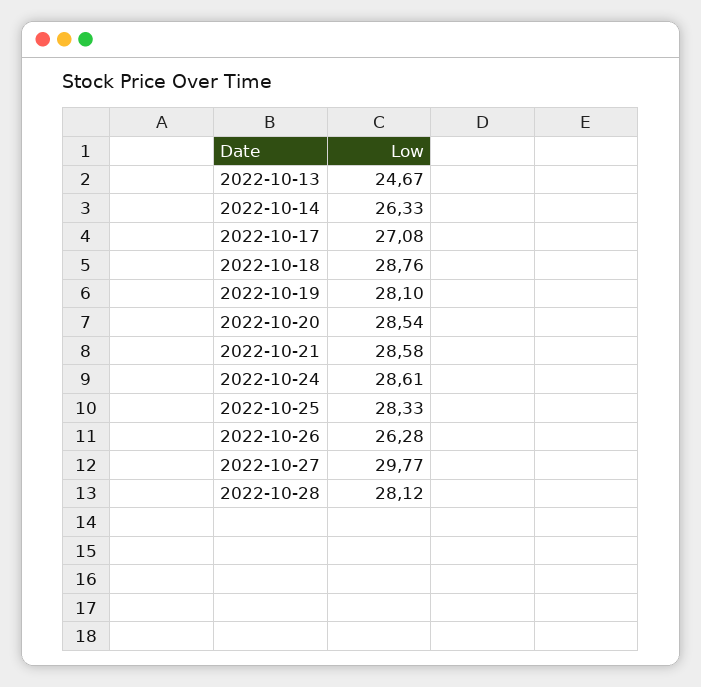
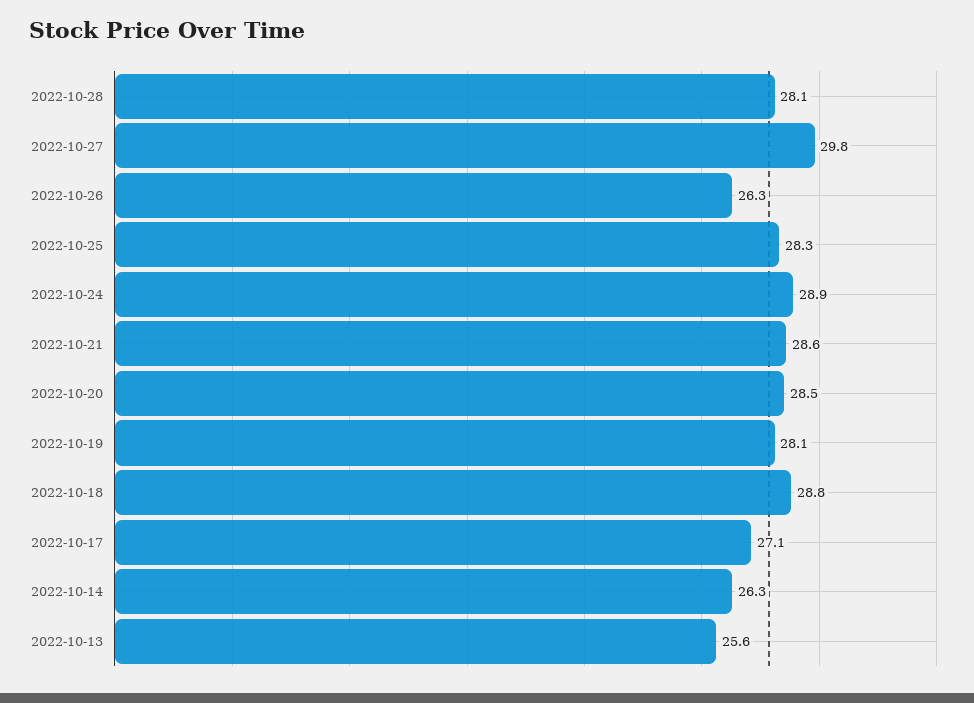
  {
-   "2022-10-13": 24.67,
+   "2022-10-13": 25.6,
    "2022-10-14": 26.33,
    "2022-10-17": 27.08,
    "2022-10-18": 28.76,
    "2022-10-19": 28.1,
    "2022-10-20": 28.54,
    "2022-10-21": 28.58,
-   "2022-10-24": 28.61,
+   "2022-10-24": 28.9,
    "2022-10-25": 28.33,
    "2022-10-26": 26.28,
    "2022-10-27": 29.77,
    "2022-10-28": 28.12
  }

